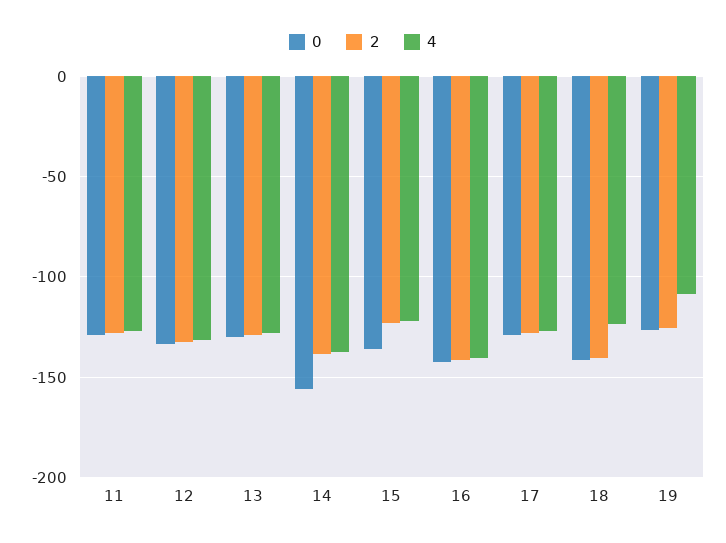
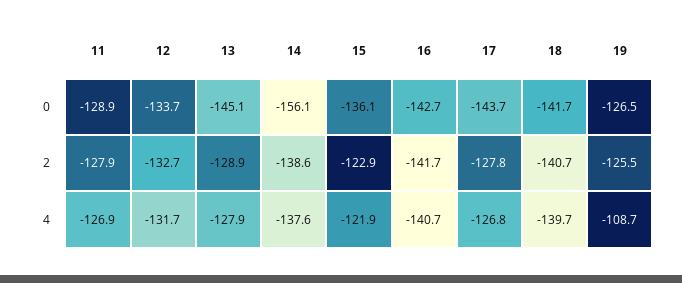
  {
    "0": {
      "11": -128.9,
      "12": -133.7,
-     "13": -130,
+     "13": -145.1,
      "14": -156.1,
      "15": -136.1,
      "16": -142.7,
-     "17": -130,
+     "17": -143.7,
      "18": -141.7,
      "19": -126.5
    },
    "2": {
      "11": -127.9,
      "12": -132.7,
      "13": -128.9,
      "14": -138.6,
      "15": -122.9,
      "16": -141.7,
      "17": -127.8,
      "18": -140.7,
      "19": -125.5
    },
    "4": {
      "11": -126.9,
      "12": -131.7,
      "13": -127.9,
      "14": -137.6,
      "15": -121.9,
      "16": -140.7,
      "17": -126.8,
-     "18": -125,
+     "18": -139.7,
      "19": -108.7
    }
  }

